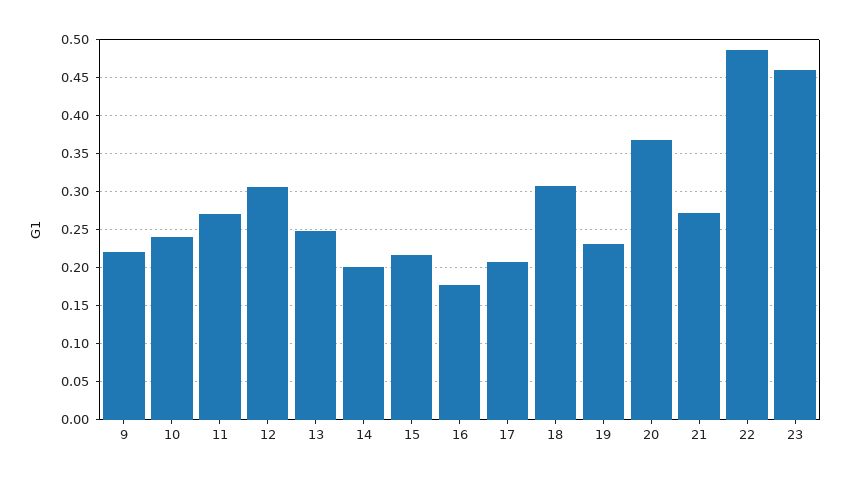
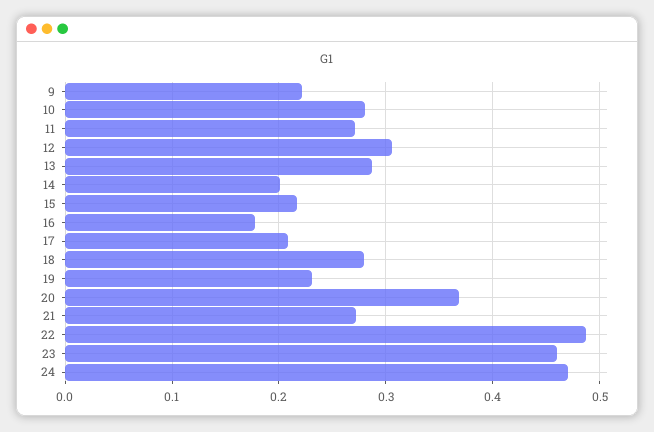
  {
    "9": 0.22,
-   "10": 0.24,
+   "10": 0.28,
    "11": 0.27,
    "12": 0.31,
-   "13": 0.25,
+   "13": 0.29,
    "14": 0.2,
    "15": 0.22,
    "16": 0.18,
    "17": 0.21,
-   "18": 0.31,
+   "18": 0.28,
    "19": 0.23,
    "20": 0.37,
    "21": 0.27,
    "22": 0.49,
-   "23": 0.46
+   "23": 0.46,
+   "24": 0.47
  }

